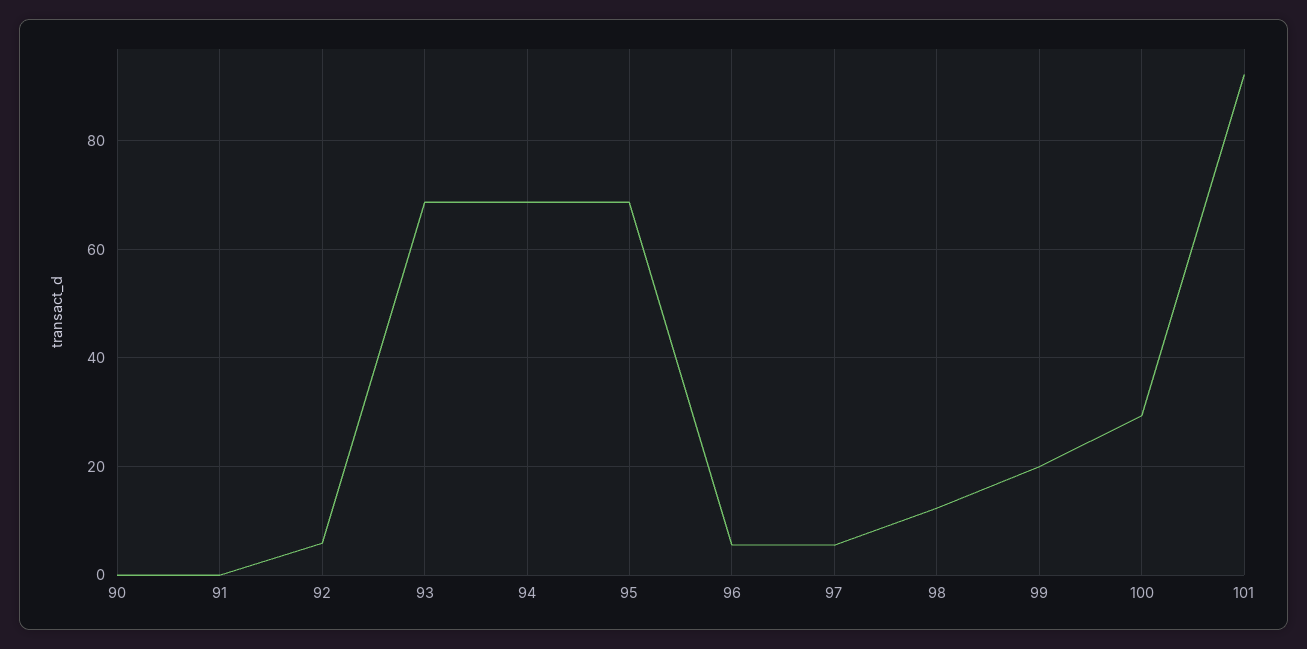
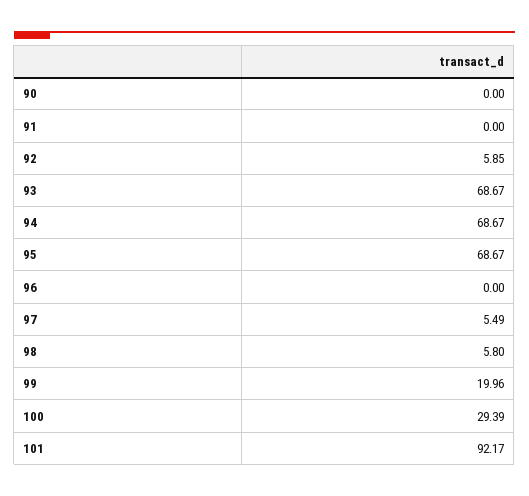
  {
    "90": 0,
    "91": 0,
    "92": 5.85,
    "93": 68.67,
    "94": 68.67,
    "95": 68.67,
-   "96": 6,
+   "96": 0,
    "97": 5.49,
-   "98": 12,
+   "98": 5.8,
    "99": 19.96,
    "100": 29.39,
    "101": 92.17
  }

